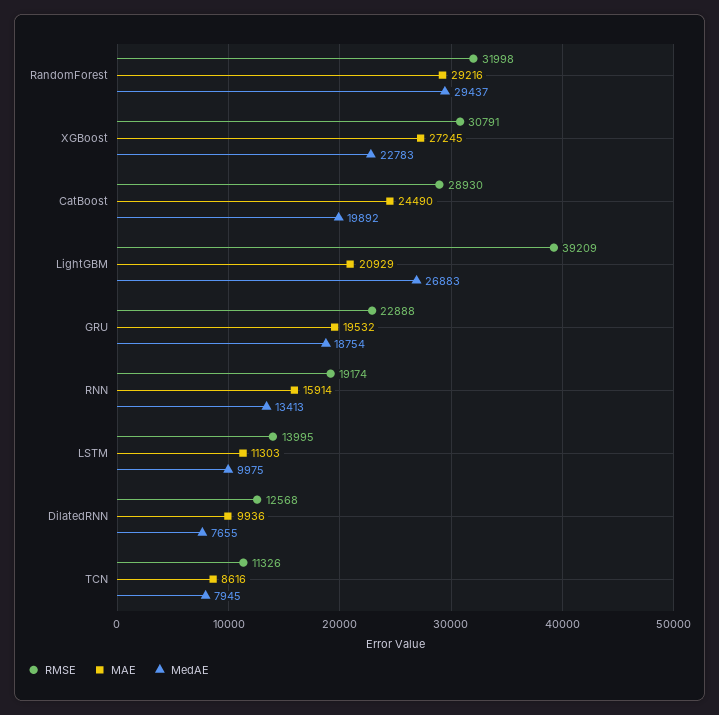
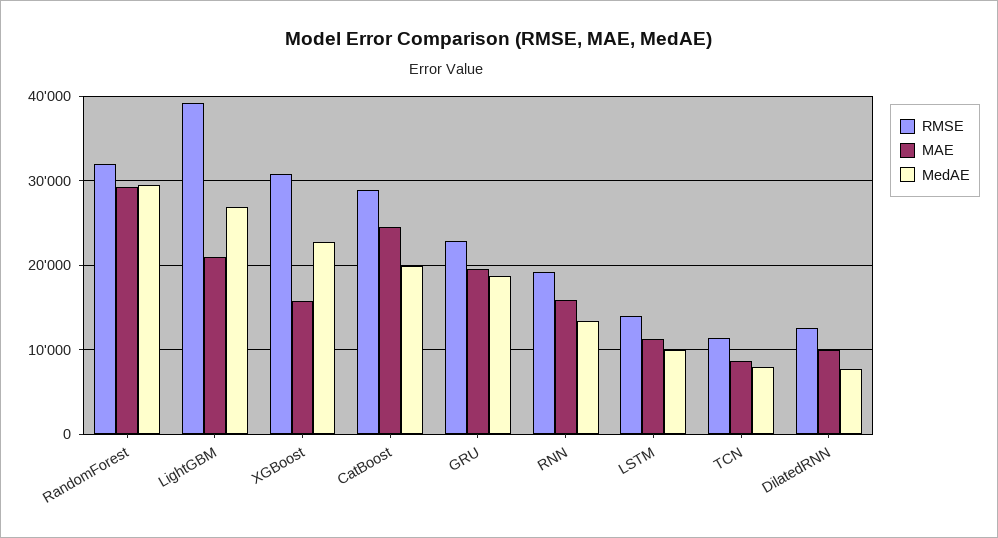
  {
    "RMSE": {
      "RandomForest": 31998,
      "XGBoost": 30791,
      "CatBoost": 28930,
      "LightGBM": 39209,
      "GRU": 22888,
      "RNN": 19174,
      "LSTM": 13995,
      "DilatedRNN": 12568,
      "TCN": 11326
    },
    "MAE": {
      "RandomForest": 29216,
-     "XGBoost": 27245,
+     "XGBoost": 16000,
      "CatBoost": 24490,
      "LightGBM": 20929,
      "GRU": 19532,
      "RNN": 15914,
      "LSTM": 11303,
      "DilatedRNN": 9936,
      "TCN": 8616
    },
    "MedAE": {
      "RandomForest": 29437,
      "XGBoost": 22783,
      "CatBoost": 19892,
      "LightGBM": 26883,
      "GRU": 18754,
      "RNN": 13413,
      "LSTM": 9975,
      "DilatedRNN": 7655,
      "TCN": 7945
    }
  }

